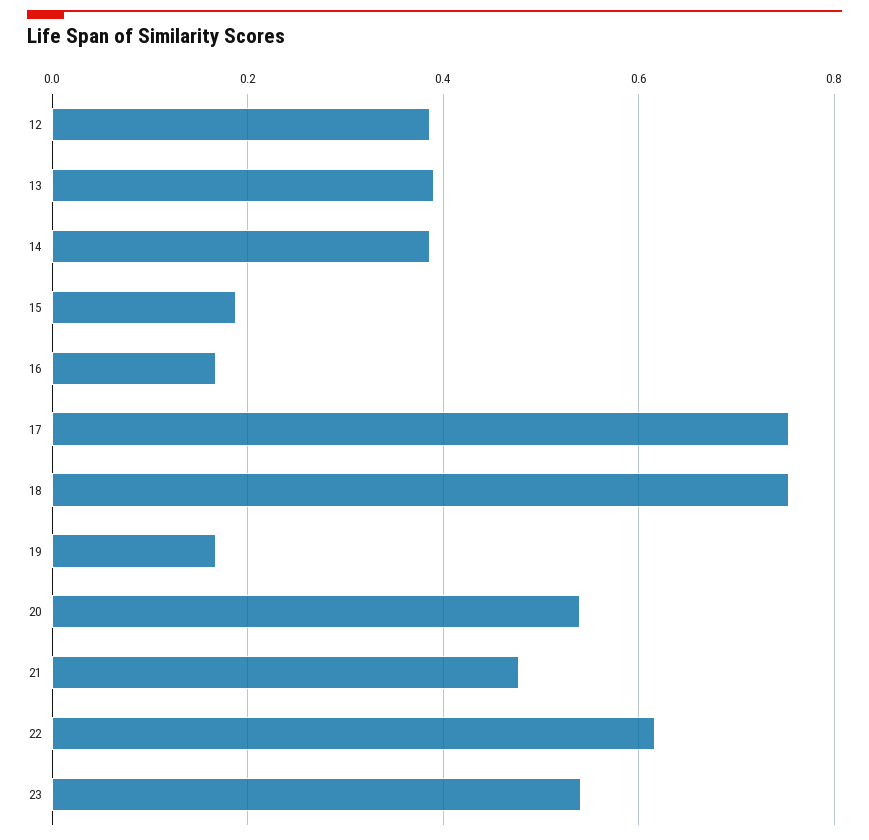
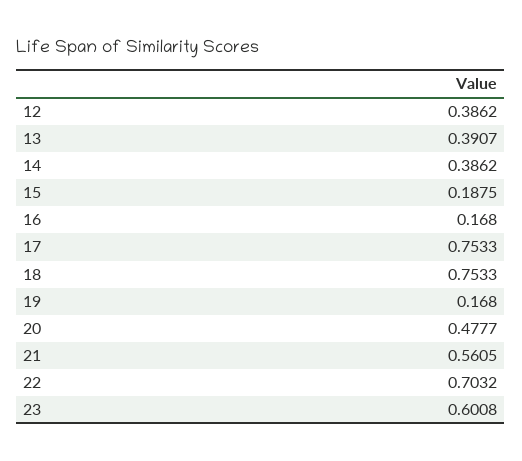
  {
    "12": 0.3862,
    "13": 0.3907,
    "14": 0.3862,
    "15": 0.1875,
    "16": 0.168,
    "17": 0.7533,
    "18": 0.7533,
    "19": 0.168,
-   "20": 0.54,
+   "20": 0.4777,
-   "21": 0.48,
+   "21": 0.5605,
-   "22": 0.62,
+   "22": 0.7032,
-   "23": 0.54
+   "23": 0.6008
  }

